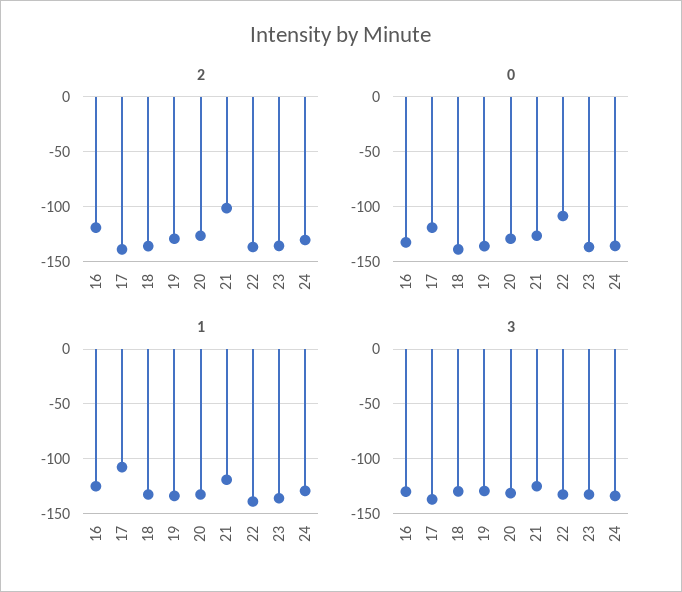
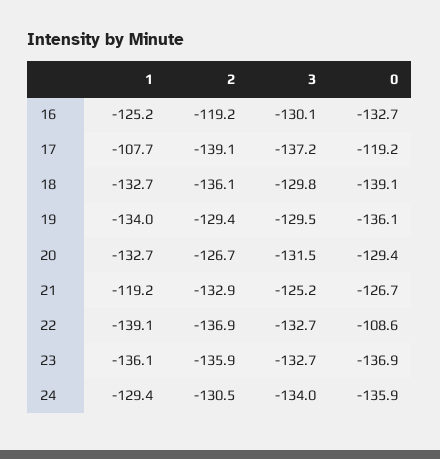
  {
    "2": {
      "16": -119.2,
      "17": -139.1,
      "18": -136.1,
      "19": -129.4,
      "20": -126.7,
-     "21": -100,
+     "21": -132.9,
      "22": -136.9,
      "23": -135.9,
      "24": -130.5
    },
    "0": {
      "16": -132.7,
      "17": -119.2,
      "18": -139.1,
      "19": -136.1,
      "20": -129.4,
      "21": -126.7,
      "22": -108.6,
      "23": -136.9,
      "24": -135.9
    },
    "1": {
      "16": -125.2,
      "17": -107.7,
      "18": -132.7,
      "19": -134,
      "20": -132.7,
      "21": -119.2,
      "22": -139.1,
      "23": -136.1,
      "24": -129.4
    },
    "3": {
      "16": -130.1,
      "17": -137.2,
      "18": -129.8,
      "19": -129.5,
      "20": -131.5,
      "21": -125.2,
      "22": -132.7,
      "23": -132.7,
      "24": -134
    }
  }

